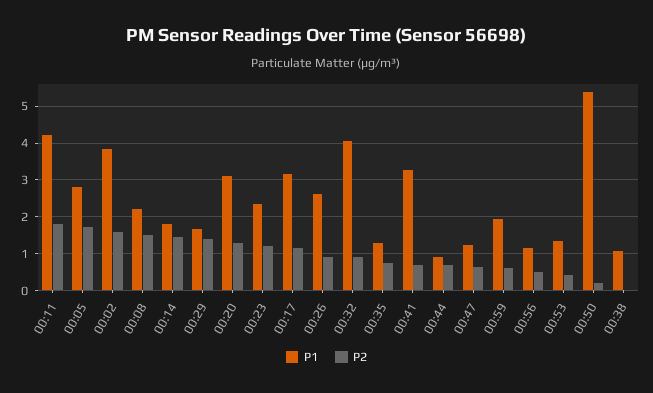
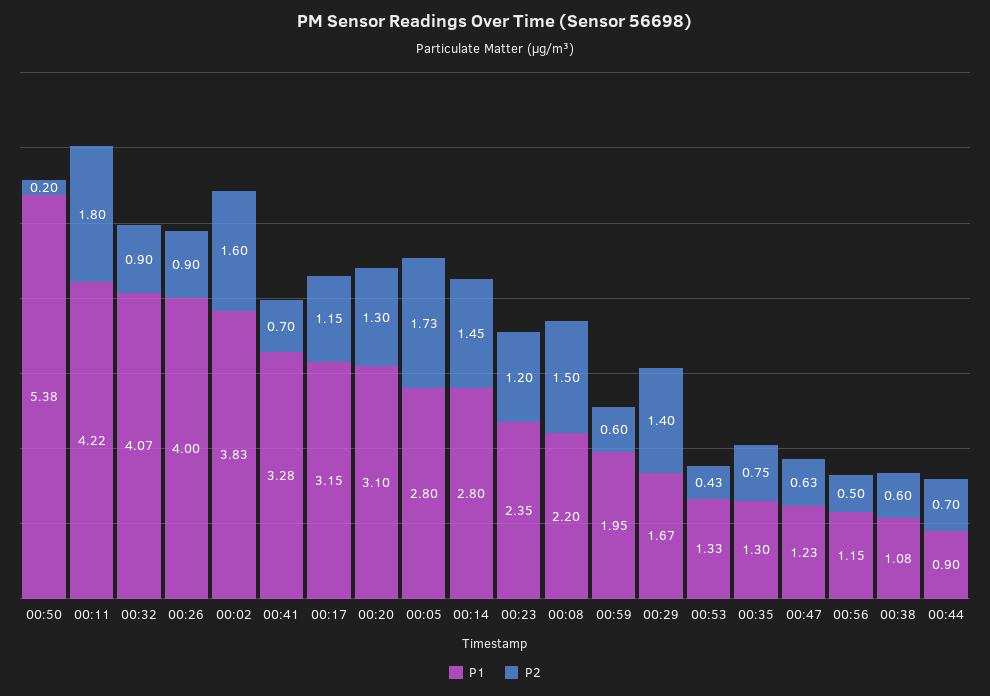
  {
    "P1": {
      "00:11": 4.22,
      "00:05": 2.8,
      "00:02": 3.83,
      "00:08": 2.2,
-     "00:14": 1.8,
+     "00:14": 2.8,
      "00:29": 1.67,
      "00:20": 3.1,
      "00:23": 2.35,
      "00:17": 3.15,
-     "00:26": 2.6,
+     "00:26": 4,
      "00:32": 4.07,
      "00:35": 1.3,
      "00:41": 3.28,
      "00:44": 0.9,
      "00:47": 1.23,
      "00:59": 1.95,
      "00:56": 1.15,
      "00:53": 1.33,
      "00:50": 5.38,
      "00:38": 1.08
    },
    "P2": {
      "00:11": 1.8,
      "00:05": 1.73,
      "00:02": 1.6,
      "00:08": 1.5,
      "00:14": 1.45,
      "00:29": 1.4,
      "00:20": 1.3,
      "00:23": 1.2,
      "00:17": 1.15,
      "00:26": 0.9,
      "00:32": 0.9,
      "00:35": 0.75,
      "00:41": 0.7,
      "00:44": 0.7,
      "00:47": 0.63,
      "00:59": 0.6,
      "00:56": 0.5,
      "00:53": 0.43,
      "00:50": 0.2,
-     "00:38": 0
+     "00:38": 0.6
    }
  }

